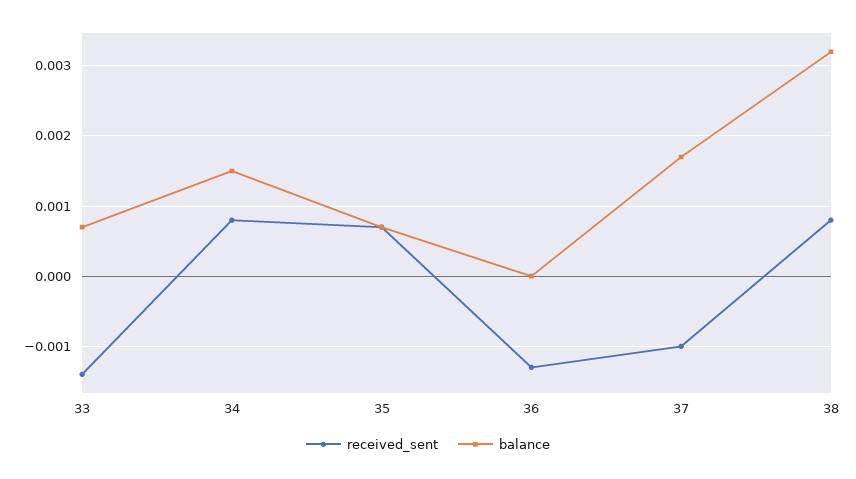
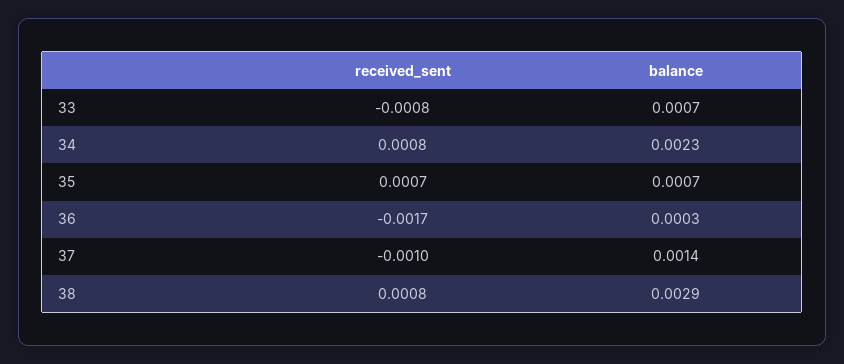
  {
    "received_sent": {
-     "33": -0.0014,
+     "33": -0.0008,
      "34": 0.0008,
      "35": 0.0007,
-     "36": -0.0013,
+     "36": -0.0017,
      "37": -0.001,
      "38": 0.0008
    },
    "balance": {
      "33": 0.0007,
-     "34": 0.0015,
+     "34": 0.0023,
      "35": 0.0007,
-     "36": 0,
+     "36": 0.0003,
-     "37": 0.0017,
+     "37": 0.0014,
-     "38": 0.0032
+     "38": 0.0029
    }
  }

